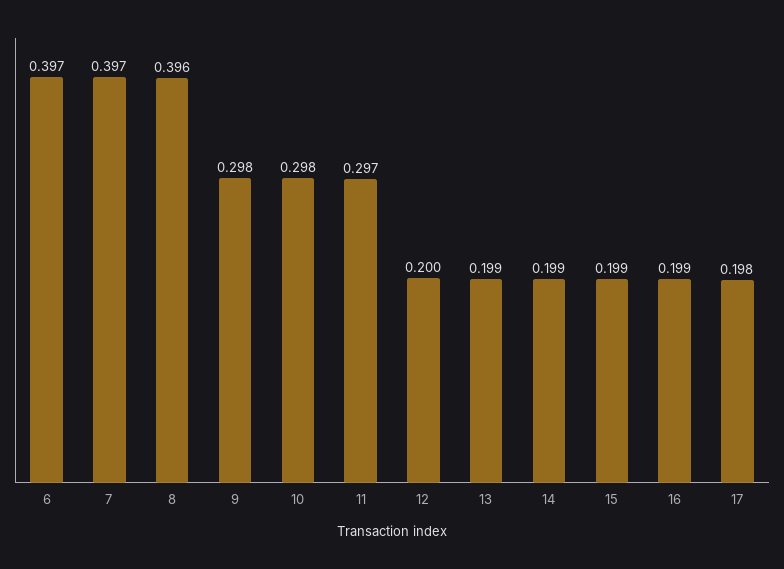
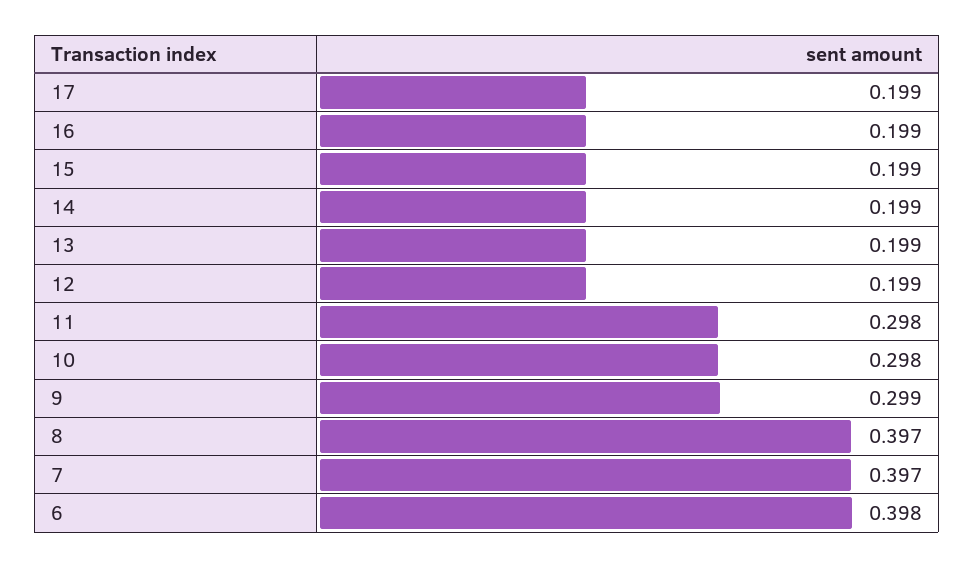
  {
-   "6": 0.397,
+   "6": 0.398,
    "7": 0.397,
-   "8": 0.396,
+   "8": 0.397,
-   "9": 0.298,
+   "9": 0.299,
    "10": 0.298,
-   "11": 0.297,
+   "11": 0.298,
-   "12": 0.2,
+   "12": 0.199,
    "13": 0.199,
    "14": 0.199,
    "15": 0.199,
    "16": 0.199,
-   "17": 0.198
+   "17": 0.199
  }

